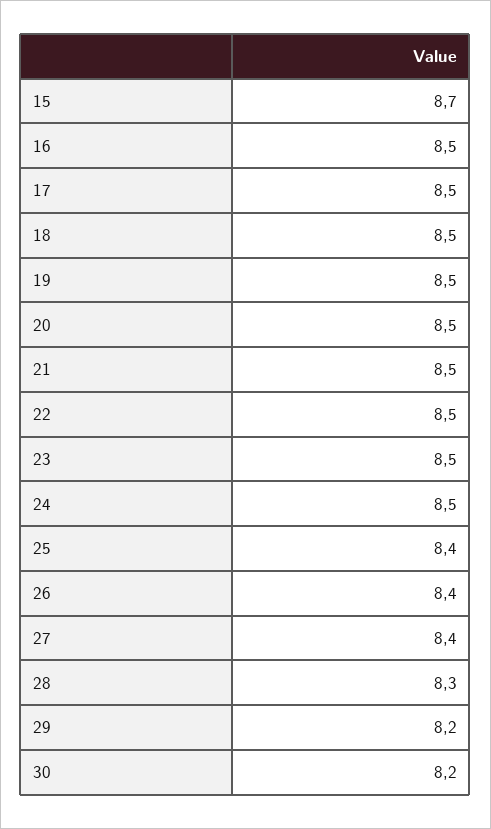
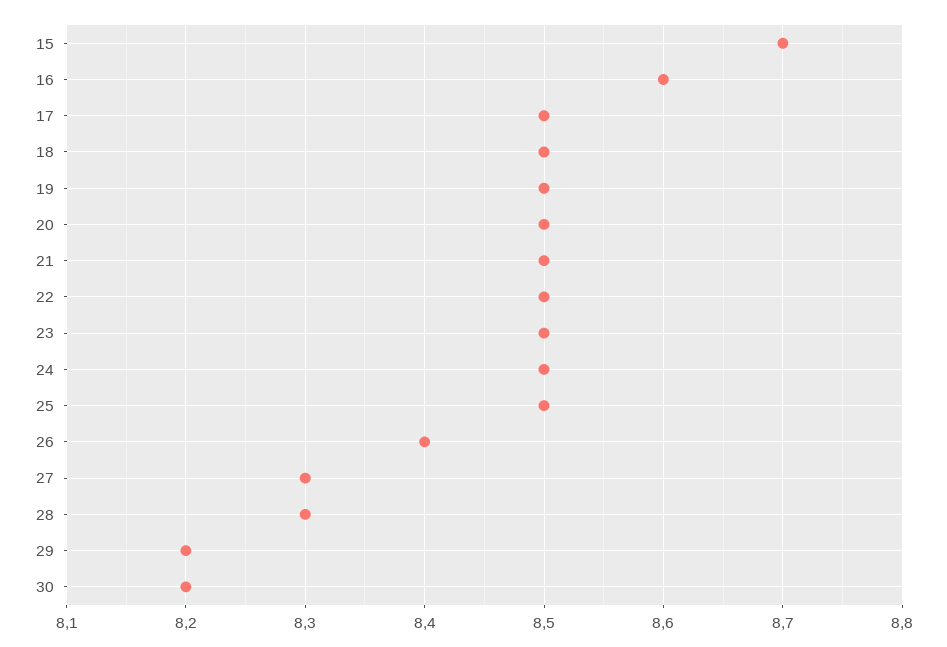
  {
    "15": 8.7,
-   "16": 8.5,
+   "16": 8.6,
    "17": 8.5,
    "18": 8.5,
    "19": 8.5,
    "20": 8.5,
    "21": 8.5,
    "22": 8.5,
    "23": 8.5,
    "24": 8.5,
-   "25": 8.4,
+   "25": 8.5,
    "26": 8.4,
-   "27": 8.4,
+   "27": 8.3,
    "28": 8.3,
    "29": 8.2,
    "30": 8.2
  }

